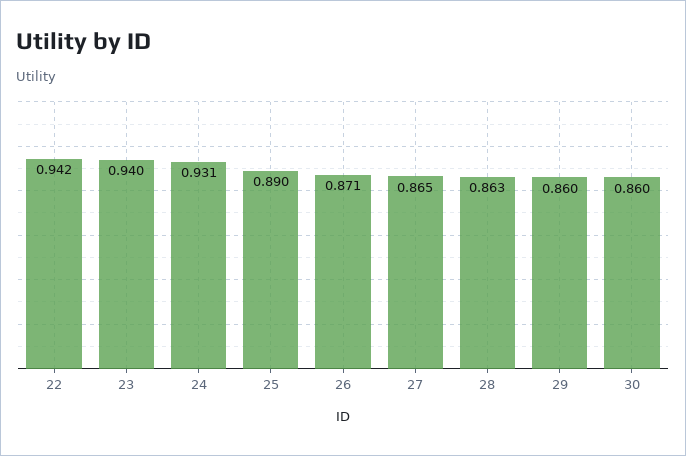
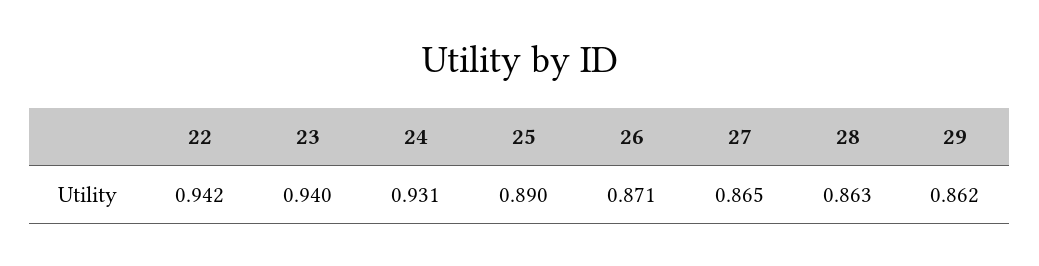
  {
    "22": 0.942,
    "23": 0.94,
    "24": 0.931,
    "25": 0.89,
    "26": 0.871,
    "27": 0.865,
    "28": 0.863,
-   "29": 0.86,
+   "29": 0.862
-   "30": 0.86
  }

